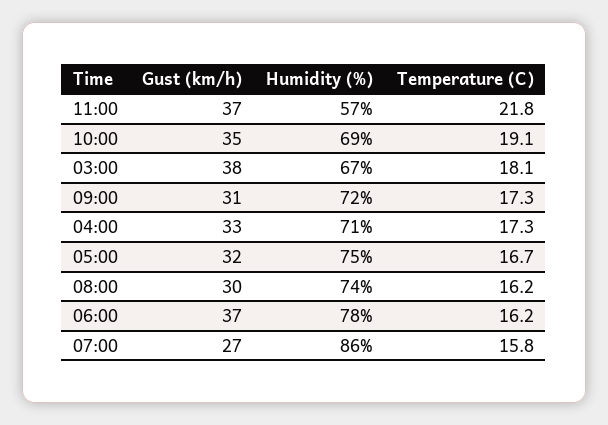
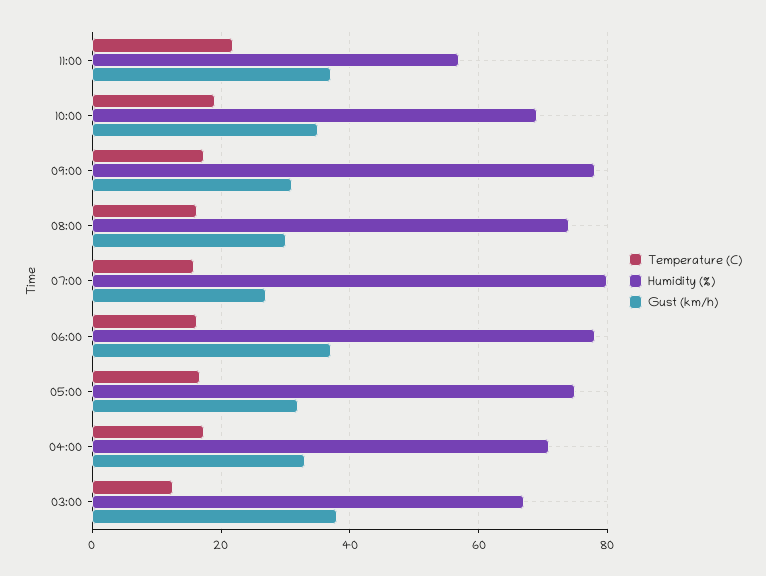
  {
    "Gust (km/h)": {
      "11:00": 37,
      "10:00": 35,
      "03:00": 38,
      "09:00": 31,
      "04:00": 33,
      "05:00": 32,
      "08:00": 30,
      "06:00": 37,
      "07:00": 27
    },
    "Humidity (%)": {
      "11:00": 57,
      "10:00": 69,
      "03:00": 67,
-     "09:00": 72,
+     "09:00": 78,
      "04:00": 71,
      "05:00": 75,
      "08:00": 74,
      "06:00": 78,
-     "07:00": 86
+     "07:00": 80
    },
    "Temperature (C)": {
      "11:00": 21.8,
      "10:00": 19.1,
-     "03:00": 18.1,
+     "03:00": 12,
      "09:00": 17.3,
      "04:00": 17.3,
      "05:00": 16.7,
      "08:00": 16.2,
      "06:00": 16.2,
      "07:00": 15.8
    }
  }

